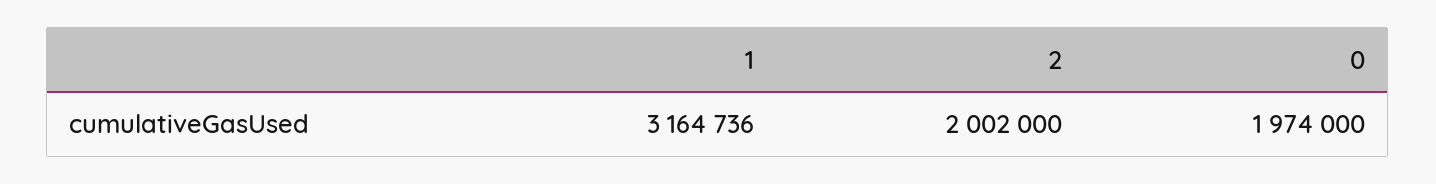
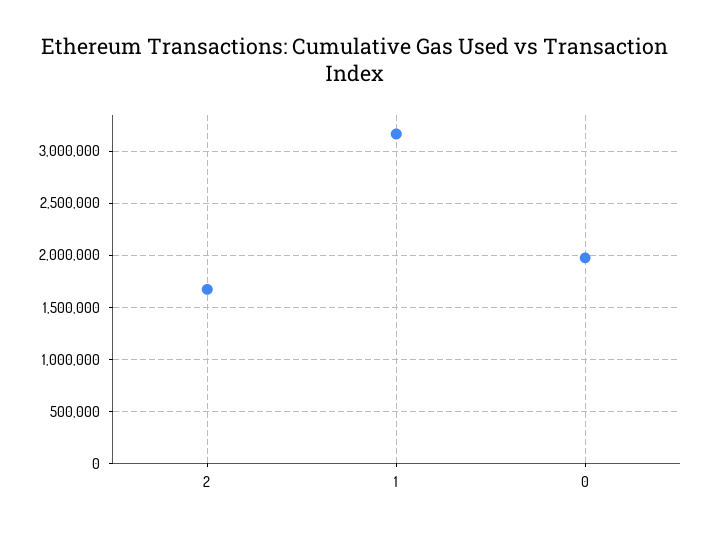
  {
    "1": 3164736,
-   "2": 2002000,
+   "2": 1700000,
    "0": 1974000
  }

